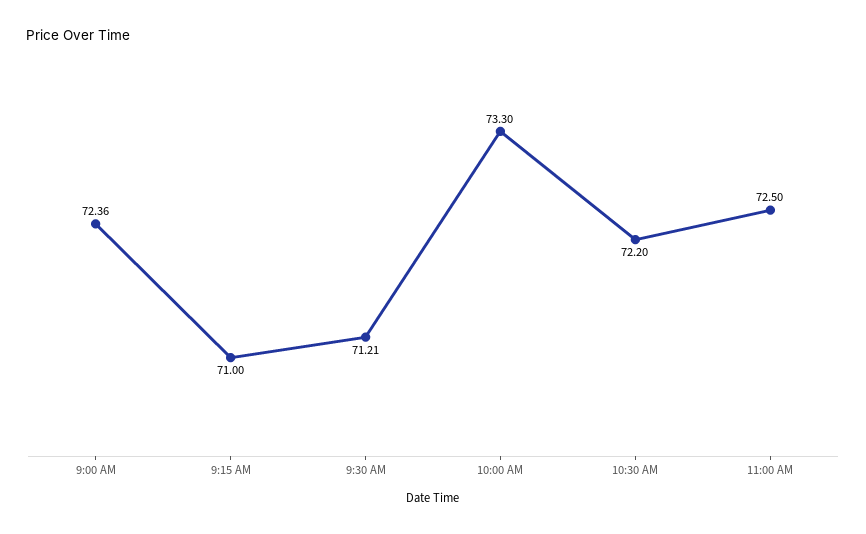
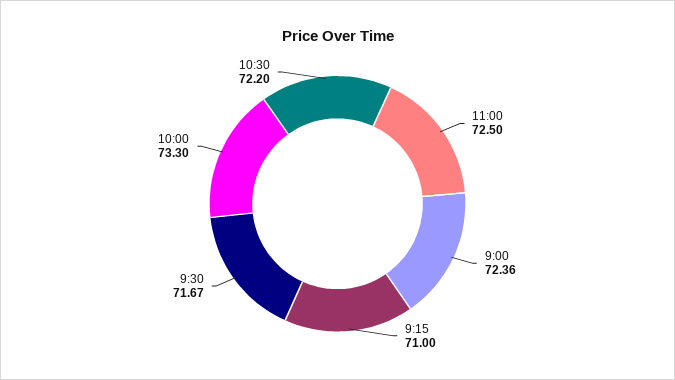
  {
    "9:00 AM": 72.36,
    "9:15 AM": 71,
-   "9:30 AM": 71.21,
+   "9:30 AM": 71.67,
    "10:00 AM": 73.3,
    "10:30 AM": 72.2,
    "11:00 AM": 72.5
  }

